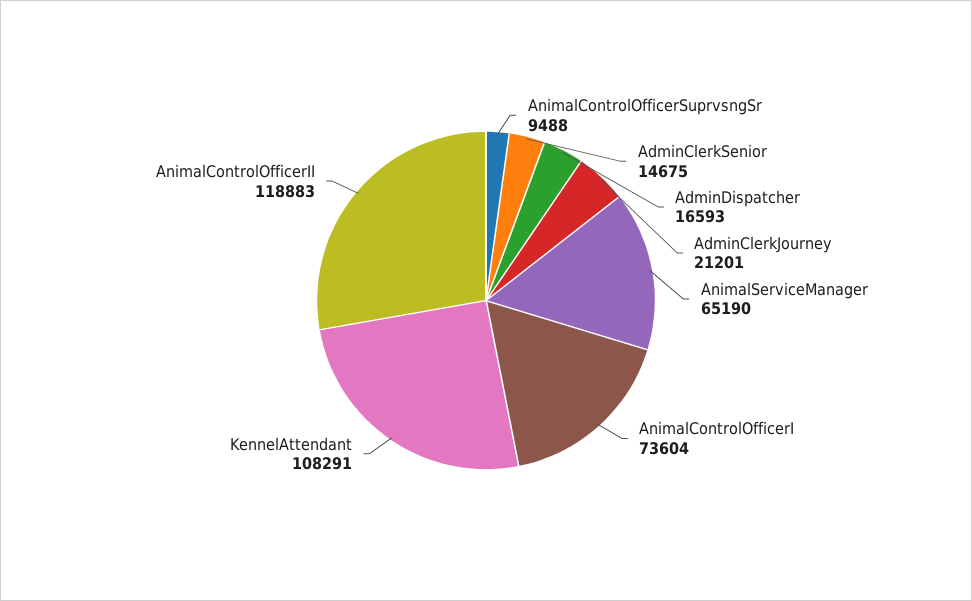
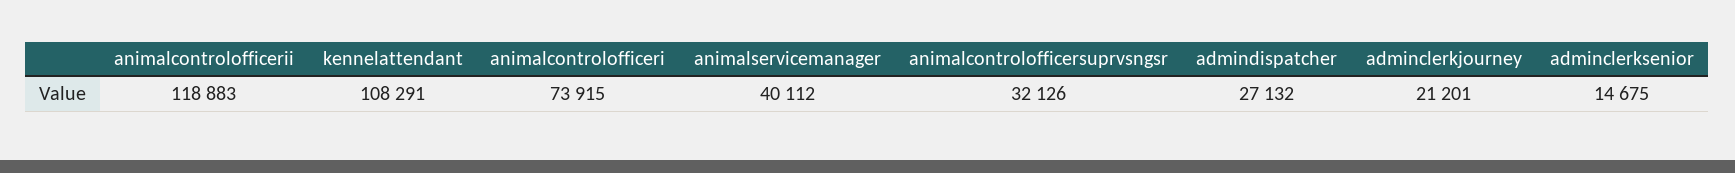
  {
-   "AnimalControlOfficerSuprvsngSr": 9488,
+   "AnimalControlOfficerSuprvsngSr": 32126,
    "AdminClerkSenior": 14675,
-   "AdminDispatcher": 16593,
+   "AdminDispatcher": 27132,
    "AdminClerkJourney": 21201,
-   "AnimalServiceManager": 65190,
+   "AnimalServiceManager": 40112,
-   "AnimalControlOfficerI": 73604,
+   "AnimalControlOfficerI": 73915,
    "KennelAttendant": 108291,
    "AnimalControlOfficerII": 118883
  }

